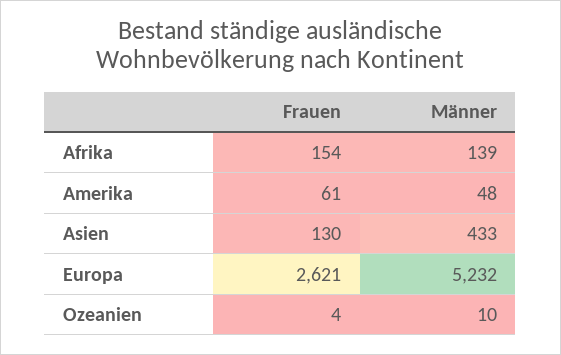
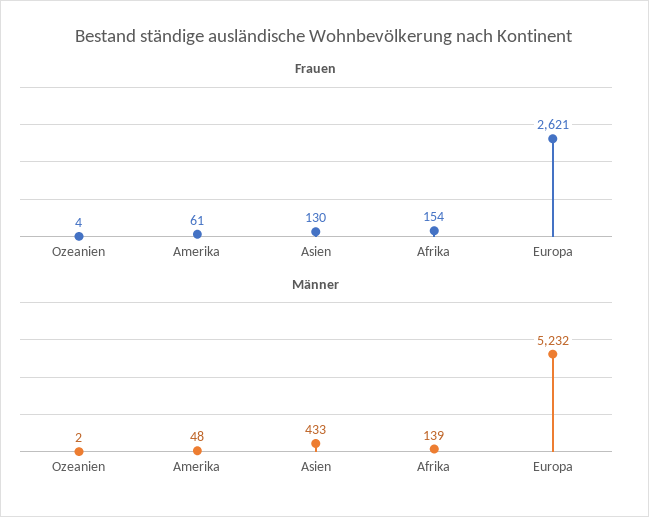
  {
    "Frauen": {
      "Afrika": 154,
      "Amerika": 61,
      "Asien": 130,
      "Europa": 2621,
      "Ozeanien": 4
    },
    "Männer": {
      "Afrika": 139,
      "Amerika": 48,
      "Asien": 433,
      "Europa": 5232,
-     "Ozeanien": 10
+     "Ozeanien": 2
    }
  }

